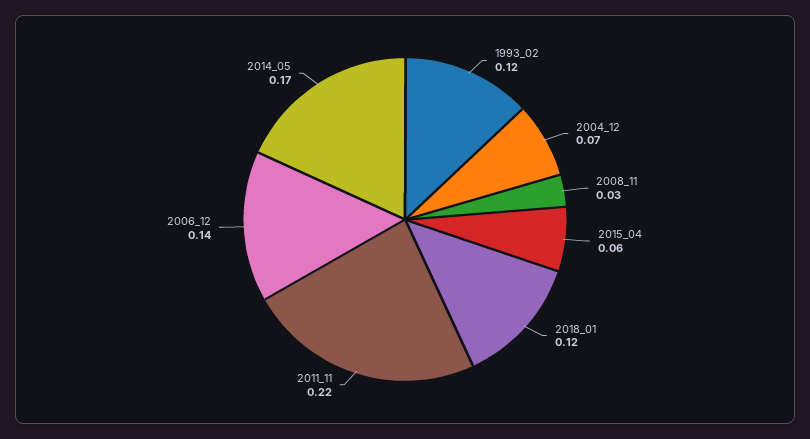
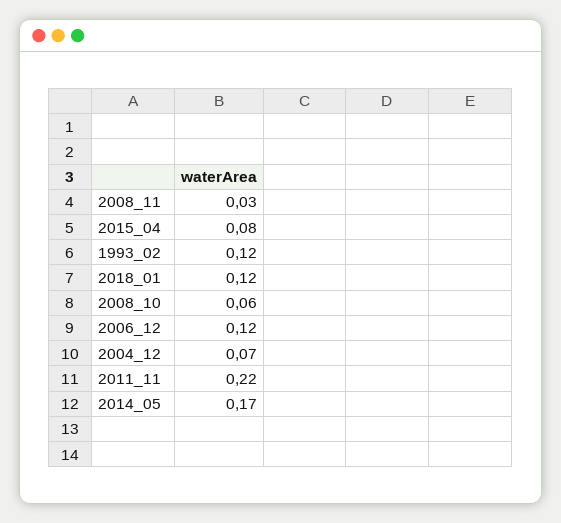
  {
    "1993_02": 0.12,
    "2004_12": 0.07,
    "2008_11": 0.03,
-   "2015_04": 0.06,
+   "2015_04": 0.08,
    "2018_01": 0.12,
    "2011_11": 0.22,
-   "2006_12": 0.14,
+   "2006_12": 0.12,
-   "2014_05": 0.17
+   "2014_05": 0.17,
+   "2008_10": 0.06
  }

